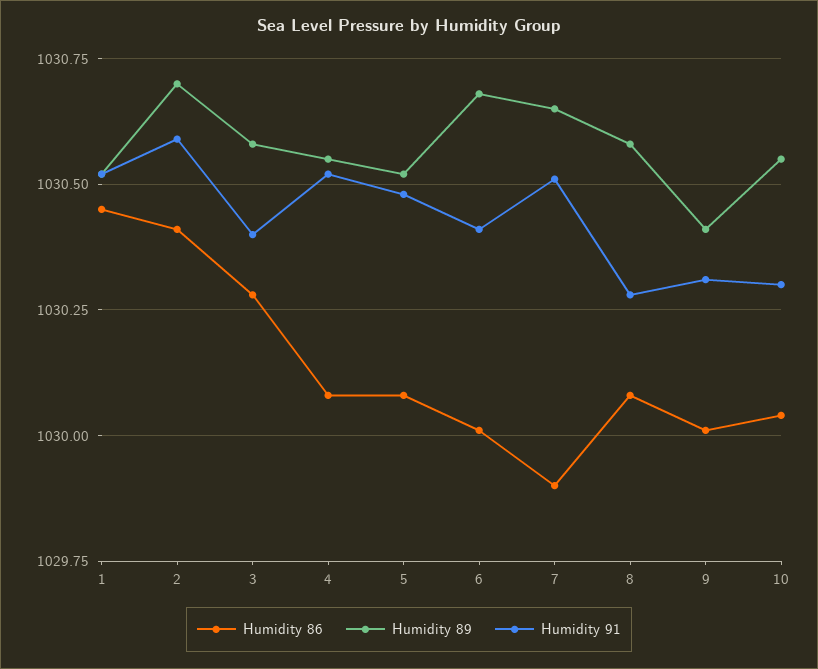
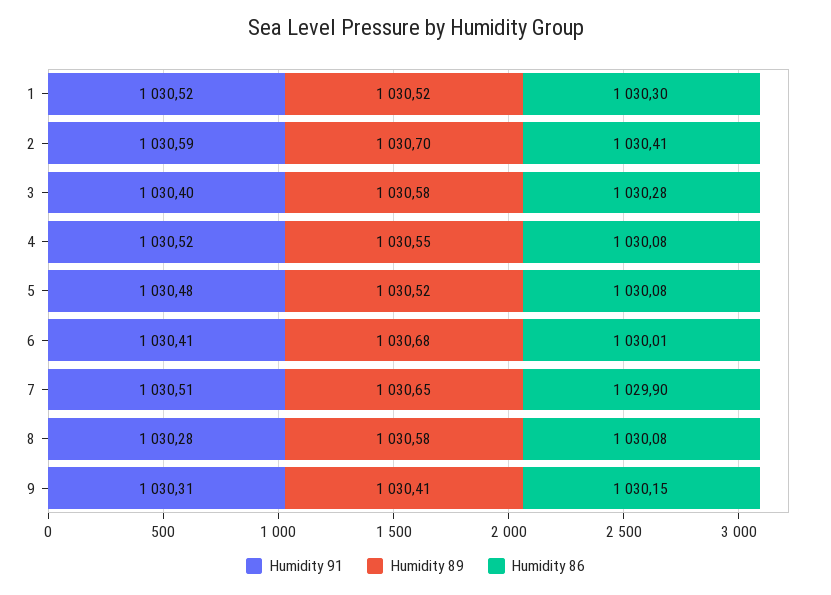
  {
    "Humidity 86": {
-     "1": 1030.45,
+     "1": 1030.3,
      "2": 1030.41,
      "3": 1030.28,
      "4": 1030.08,
      "5": 1030.08,
      "6": 1030.01,
      "7": 1029.9,
      "8": 1030.08,
-     "9": 1030,
+     "9": 1030.15
-     "10": 1030.05
    },
    "Humidity 89": {
      "1": 1030.52,
      "2": 1030.7,
      "3": 1030.58,
      "4": 1030.55,
      "5": 1030.52,
      "6": 1030.68,
      "7": 1030.65,
      "8": 1030.58,
-     "9": 1030.41,
+     "9": 1030.41
-     "10": 1030.55
    },
    "Humidity 91": {
      "1": 1030.52,
      "2": 1030.59,
      "3": 1030.4,
      "4": 1030.52,
      "5": 1030.48,
      "6": 1030.41,
      "7": 1030.51,
      "8": 1030.28,
-     "9": 1030.31,
+     "9": 1030.31
-     "10": 1030.3
    }
  }

